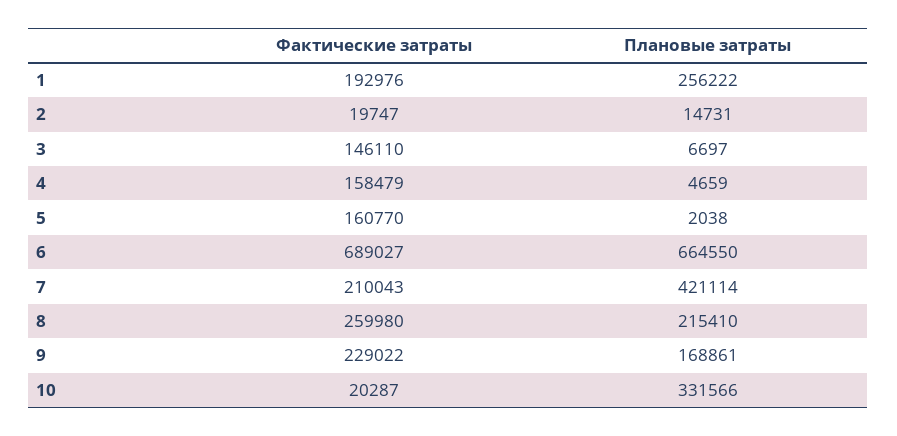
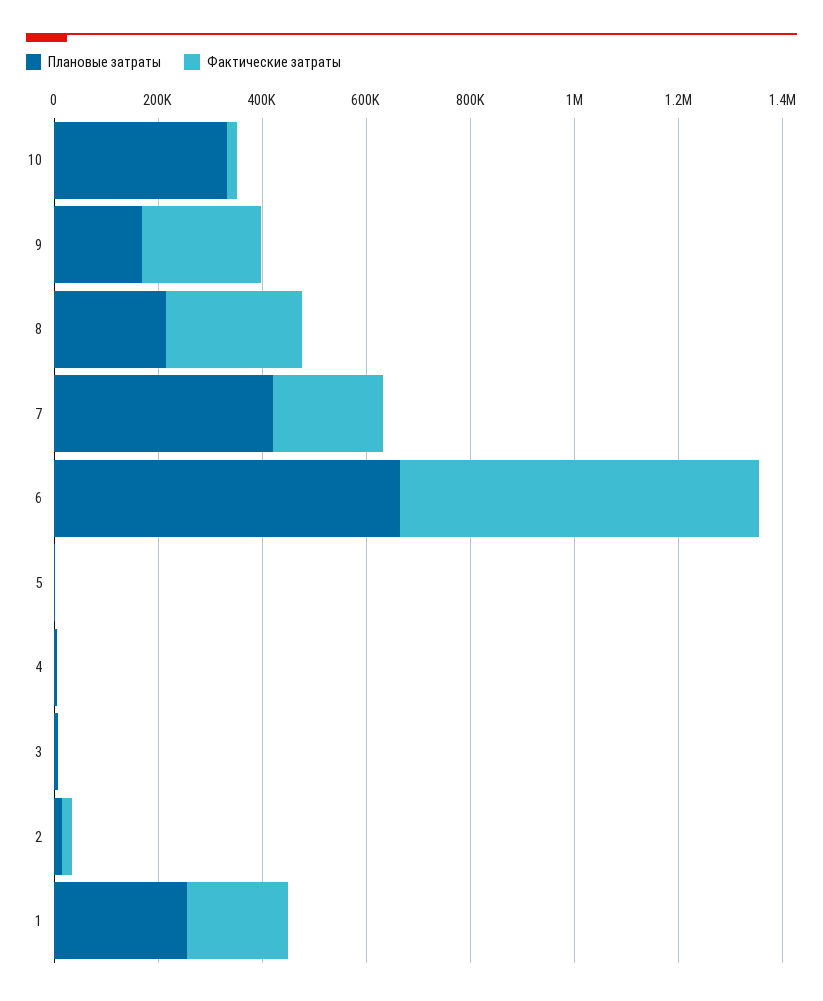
  {
    "Фактические затраты": {
      "1": 192976,
      "2": 19747,
-     "3": 146110,
+     "3": 0,
-     "4": 158479,
+     "4": 0,
-     "5": 160770,
+     "5": 0,
      "6": 689027,
      "7": 210043,
      "8": 259980,
      "9": 229022,
      "10": 20287
    },
    "Плановые затраты": {
      "1": 256222,
      "2": 14731,
      "3": 6697,
      "4": 4659,
      "5": 2038,
      "6": 664550,
      "7": 421114,
      "8": 215410,
      "9": 168861,
      "10": 331566
    }
  }

